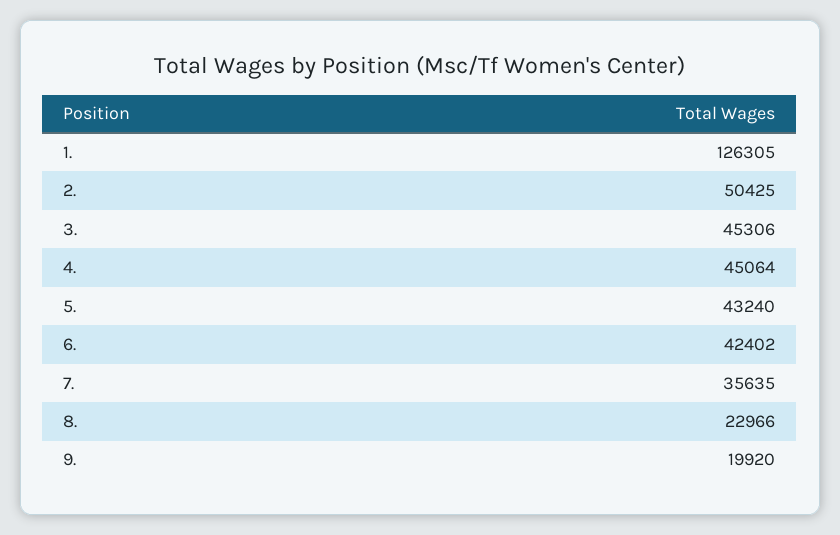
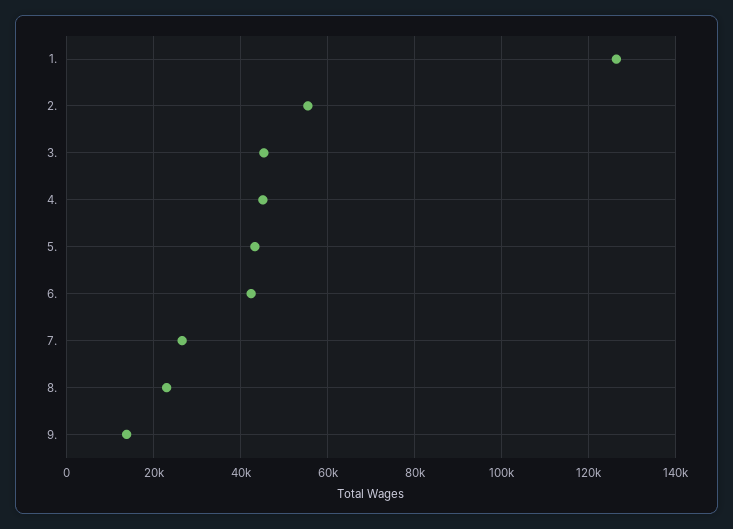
  {
    "1.": 126305,
-   "2.": 50425,
+   "2.": 56000,
    "3.": 45306,
    "4.": 45064,
    "5.": 43240,
    "6.": 42402,
-   "7.": 35635,
+   "7.": 26000,
    "8.": 22966,
-   "9.": 19920
+   "9.": 14000
  }

